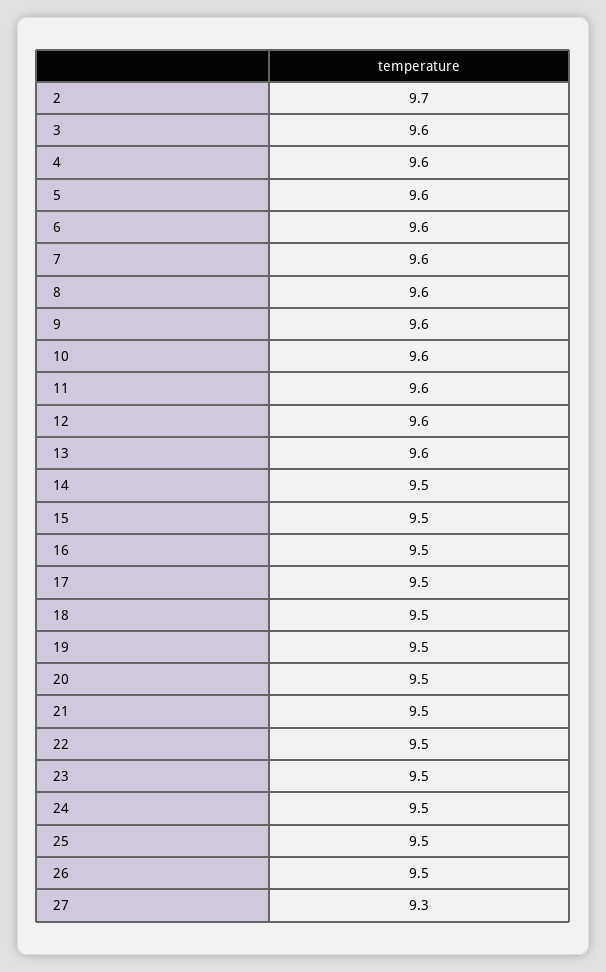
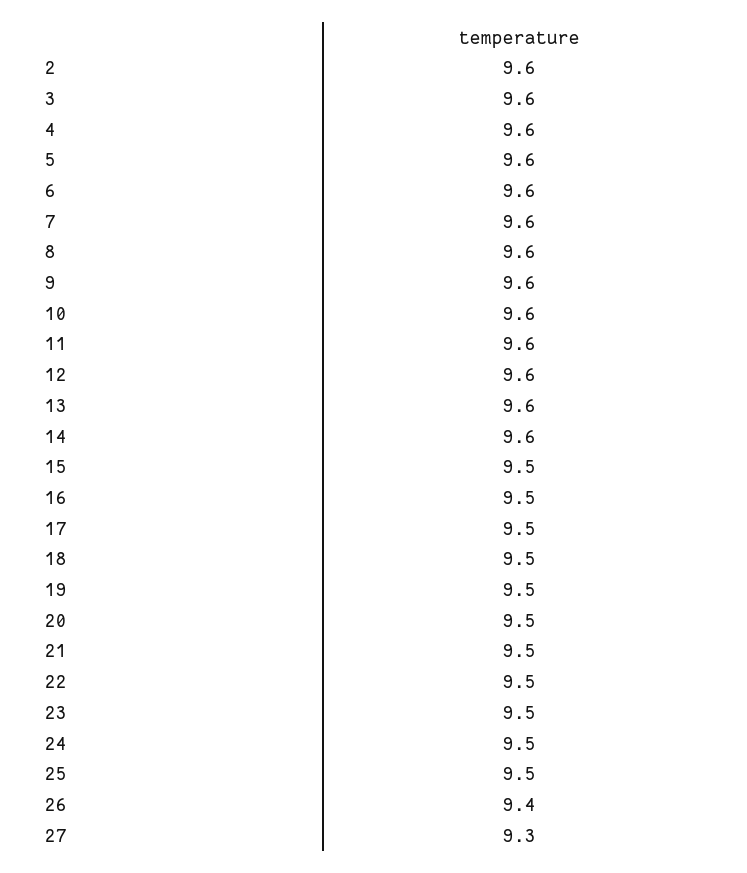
  {
-   "2": 9.7,
+   "2": 9.6,
    "3": 9.6,
    "4": 9.6,
    "5": 9.6,
    "6": 9.6,
    "7": 9.6,
    "8": 9.6,
    "9": 9.6,
    "10": 9.6,
    "11": 9.6,
    "12": 9.6,
    "13": 9.6,
-   "14": 9.5,
+   "14": 9.6,
    "15": 9.5,
    "16": 9.5,
    "17": 9.5,
    "18": 9.5,
    "19": 9.5,
    "20": 9.5,
    "21": 9.5,
    "22": 9.5,
    "23": 9.5,
    "24": 9.5,
    "25": 9.5,
-   "26": 9.5,
+   "26": 9.4,
    "27": 9.3
  }

